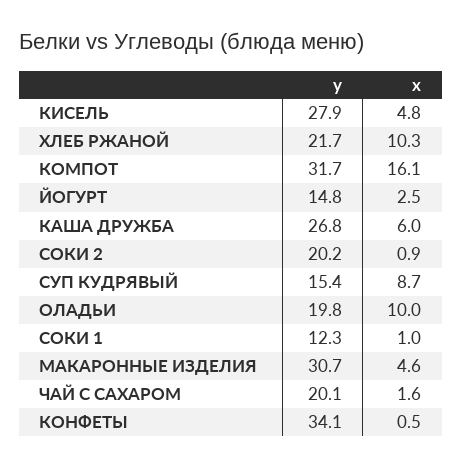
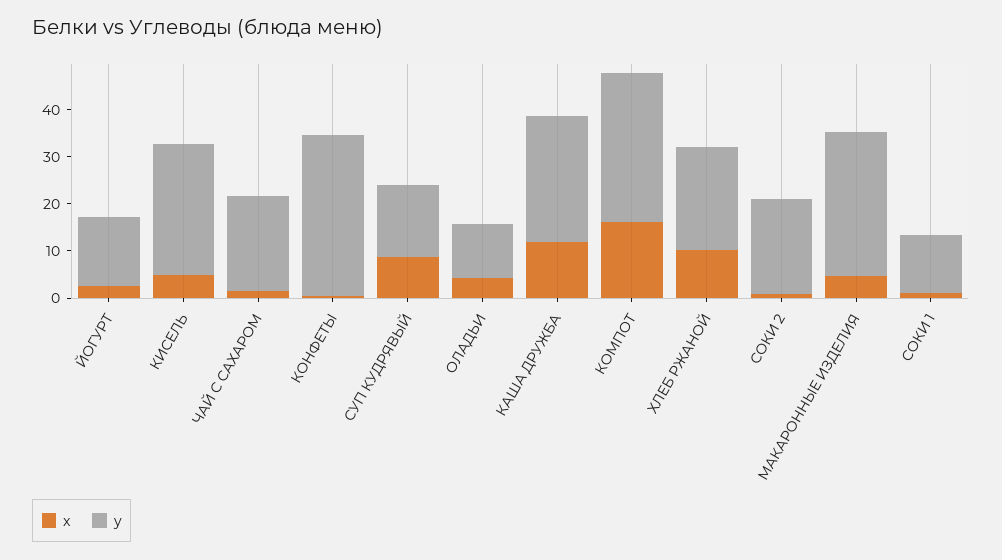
  {
    "y": {
      "КИСЕЛЬ": 27.9,
      "ХЛЕБ РЖАНОЙ": 21.7,
      "КОМПОТ": 31.7,
      "ЙОГУРТ": 14.8,
      "КАША ДРУЖБА": 26.8,
      "СОКИ 2": 20.2,
      "СУП КУДРЯВЫЙ": 15.4,
-     "ОЛАДЬИ": 19.8,
+     "ОЛАДЬИ": 12,
      "СОКИ 1": 12.3,
      "МАКАРОННЫЕ ИЗДЕЛИЯ": 30.7,
      "ЧАЙ С САХАРОМ": 20.1,
      "КОНФЕТЫ": 34.1
    },
    "x": {
      "КИСЕЛЬ": 4.8,
      "ХЛЕБ РЖАНОЙ": 10.3,
      "КОМПОТ": 16.1,
      "ЙОГУРТ": 2.5,
-     "КАША ДРУЖБА": 6,
+     "КАША ДРУЖБА": 12,
      "СОКИ 2": 0.9,
      "СУП КУДРЯВЫЙ": 8.7,
-     "ОЛАДЬИ": 10,
+     "ОЛАДЬИ": 4,
      "СОКИ 1": 1,
      "МАКАРОННЫЕ ИЗДЕЛИЯ": 4.6,
      "ЧАЙ С САХАРОМ": 1.6,
      "КОНФЕТЫ": 0.5
    }
  }

